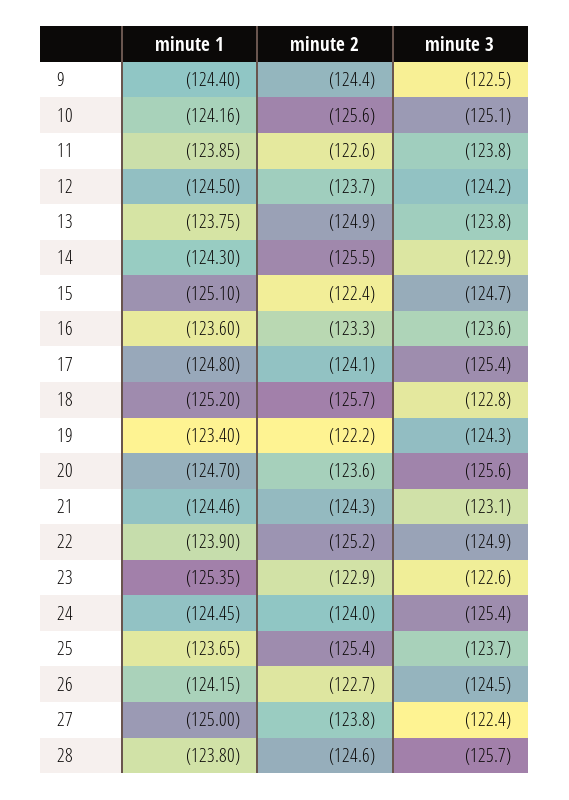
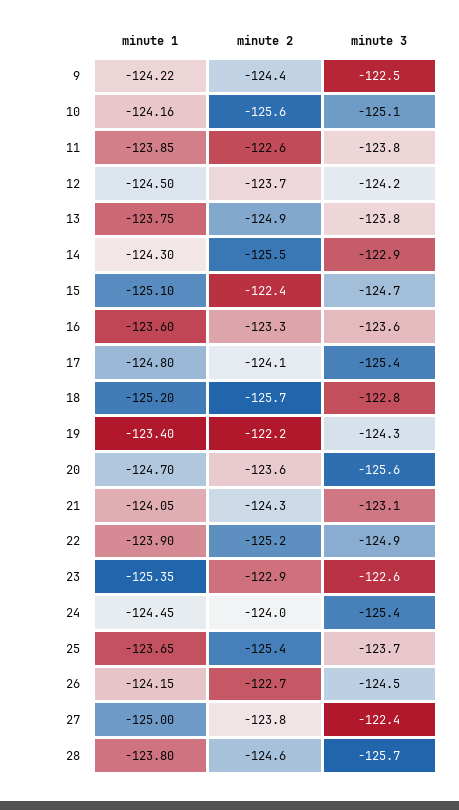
  {
    "minute 1": {
-     "9": -124.4,
+     "9": -124.22,
      "10": -124.16,
      "11": -123.85,
      "12": -124.5,
      "13": -123.75,
      "14": -124.3,
      "15": -125.1,
      "16": -123.6,
      "17": -124.8,
      "18": -125.2,
      "19": -123.4,
      "20": -124.7,
-     "21": -124.46,
+     "21": -124.05,
      "22": -123.9,
      "23": -125.35,
      "24": -124.45,
      "25": -123.65,
      "26": -124.15,
      "27": -125,
      "28": -123.8
    },
    "minute 2": {
      "9": -124.4,
      "10": -125.6,
      "11": -122.6,
      "12": -123.7,
      "13": -124.9,
      "14": -125.5,
      "15": -122.4,
      "16": -123.3,
      "17": -124.1,
      "18": -125.7,
      "19": -122.2,
      "20": -123.6,
      "21": -124.3,
      "22": -125.2,
      "23": -122.9,
      "24": -124,
      "25": -125.4,
      "26": -122.7,
      "27": -123.8,
      "28": -124.6
    },
    "minute 3": {
      "9": -122.5,
      "10": -125.1,
      "11": -123.8,
      "12": -124.2,
      "13": -123.8,
      "14": -122.9,
      "15": -124.7,
      "16": -123.6,
      "17": -125.4,
      "18": -122.8,
      "19": -124.3,
      "20": -125.6,
      "21": -123.1,
      "22": -124.9,
      "23": -122.6,
      "24": -125.4,
      "25": -123.7,
      "26": -124.5,
      "27": -122.4,
      "28": -125.7
    }
  }

